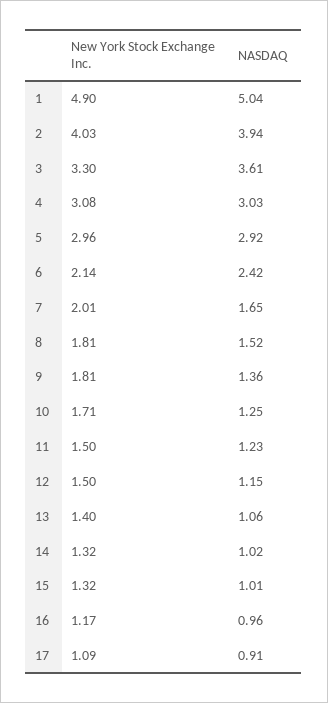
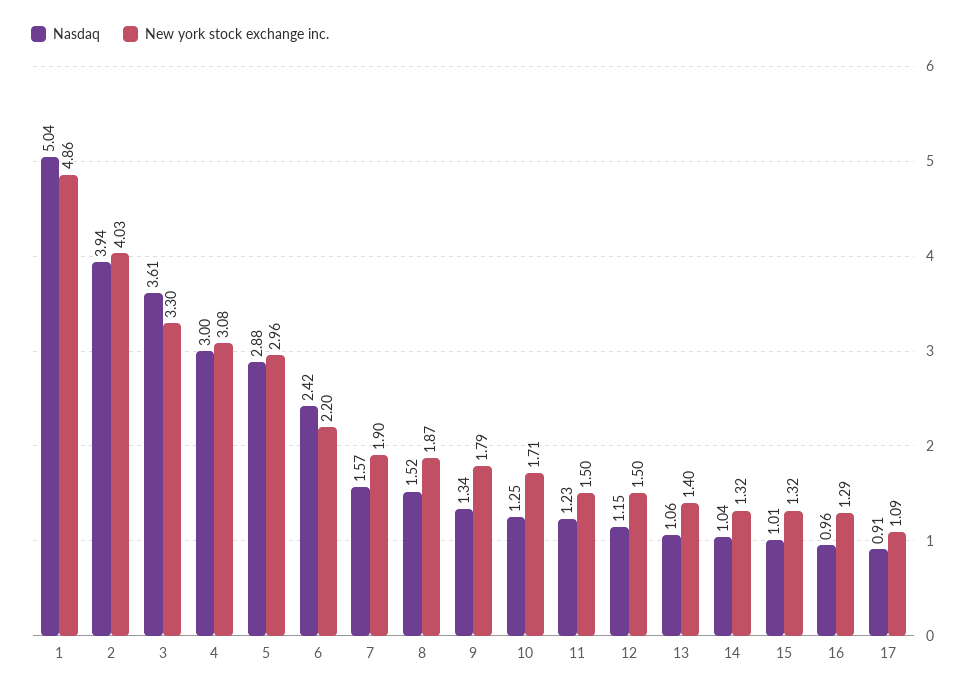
  {
    "New York Stock Exchange Inc.": {
-     "1": 4.9,
+     "1": 4.86,
      "2": 4.03,
      "3": 3.3,
      "4": 3.08,
      "5": 2.96,
-     "6": 2.14,
+     "6": 2.2,
-     "7": 2.01,
+     "7": 1.9,
-     "8": 1.81,
+     "8": 1.87,
-     "9": 1.81,
+     "9": 1.79,
      "10": 1.71,
      "11": 1.5,
      "12": 1.5,
      "13": 1.4,
      "14": 1.32,
      "15": 1.32,
-     "16": 1.17,
+     "16": 1.29,
      "17": 1.09
    },
    "NASDAQ": {
      "1": 5.04,
      "2": 3.94,
      "3": 3.61,
-     "4": 3.03,
+     "4": 3,
-     "5": 2.92,
+     "5": 2.88,
      "6": 2.42,
-     "7": 1.65,
+     "7": 1.57,
      "8": 1.52,
-     "9": 1.36,
+     "9": 1.34,
      "10": 1.25,
      "11": 1.23,
      "12": 1.15,
      "13": 1.06,
-     "14": 1.02,
+     "14": 1.04,
      "15": 1.01,
      "16": 0.96,
      "17": 0.91
    }
  }

